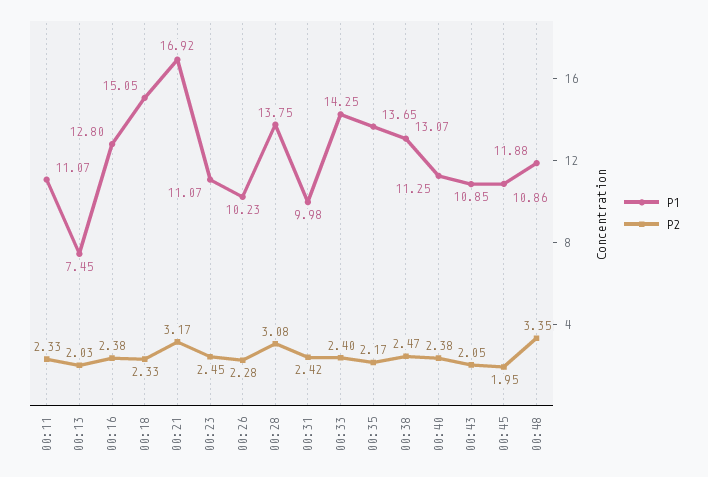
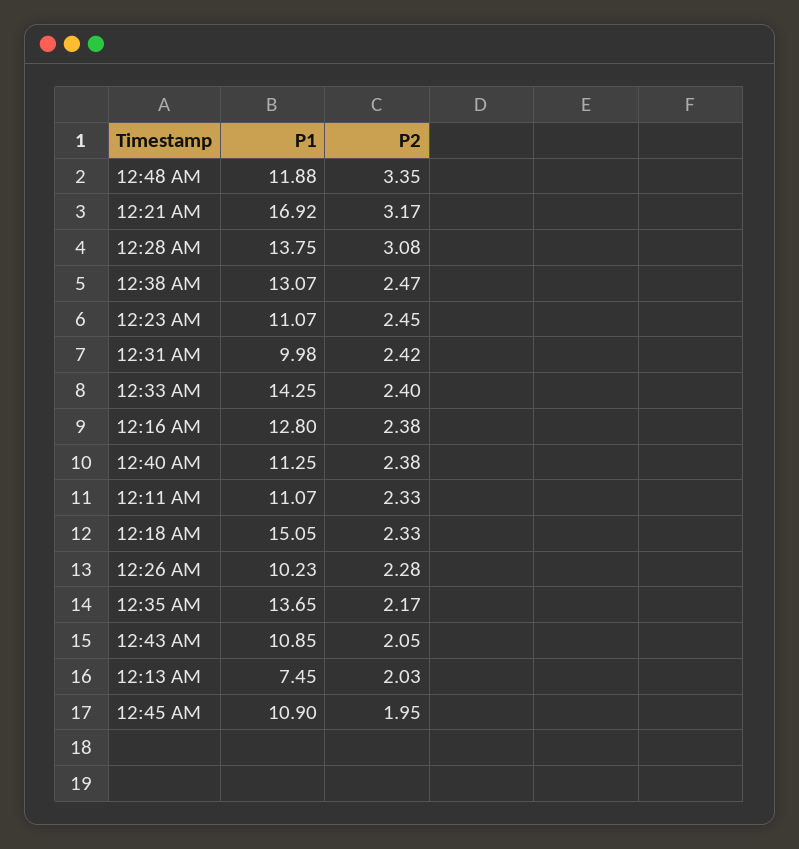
  {
    "P1": {
      "00:11": 11.07,
      "00:13": 7.45,
      "00:16": 12.8,
      "00:18": 15.05,
      "00:21": 16.92,
      "00:23": 11.07,
      "00:26": 10.23,
      "00:28": 13.75,
      "00:31": 9.98,
      "00:33": 14.25,
      "00:35": 13.65,
      "00:38": 13.07,
      "00:40": 11.25,
      "00:43": 10.85,
-     "00:45": 10.86,
+     "00:45": 10.9,
      "00:48": 11.88
    },
    "P2": {
      "00:11": 2.33,
      "00:13": 2.03,
      "00:16": 2.38,
      "00:18": 2.33,
      "00:21": 3.17,
      "00:23": 2.45,
      "00:26": 2.28,
      "00:28": 3.08,
      "00:31": 2.42,
      "00:33": 2.4,
      "00:35": 2.17,
      "00:38": 2.47,
      "00:40": 2.38,
      "00:43": 2.05,
      "00:45": 1.95,
      "00:48": 3.35
    }
  }

